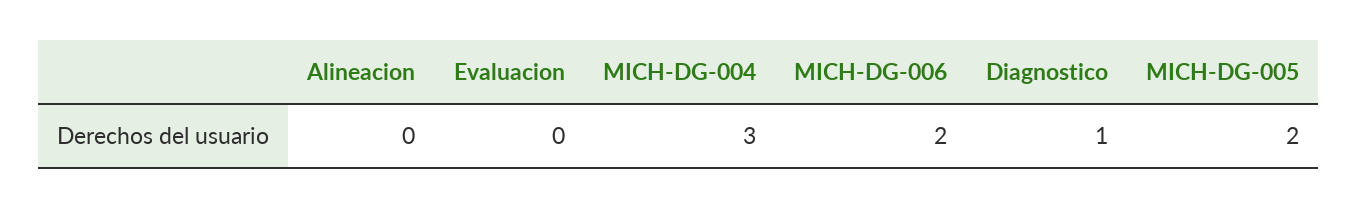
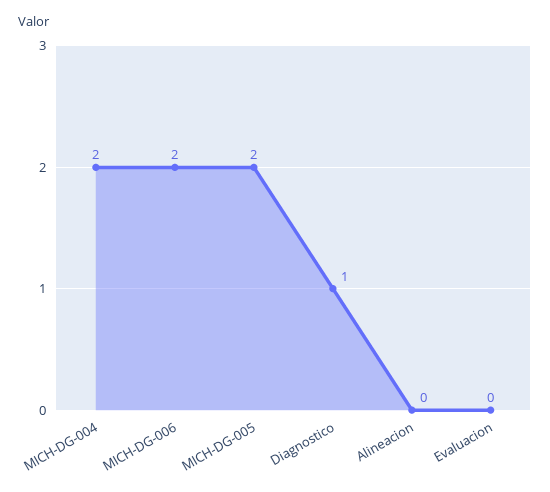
  {
    "Alineacion": 0,
    "Evaluacion": 0,
-   "MICH-DG-004": 3,
+   "MICH-DG-004": 2,
    "MICH-DG-006": 2,
    "Diagnostico": 1,
    "MICH-DG-005": 2
  }

